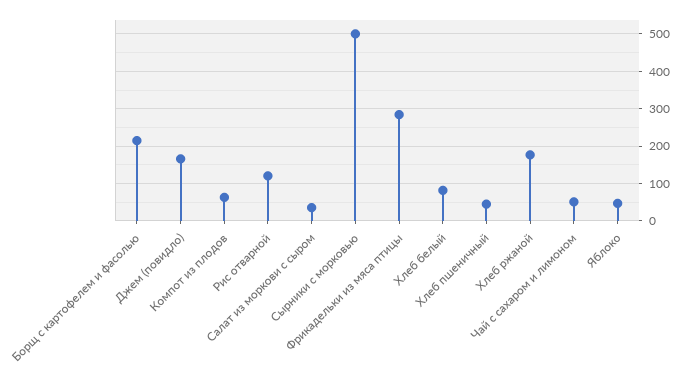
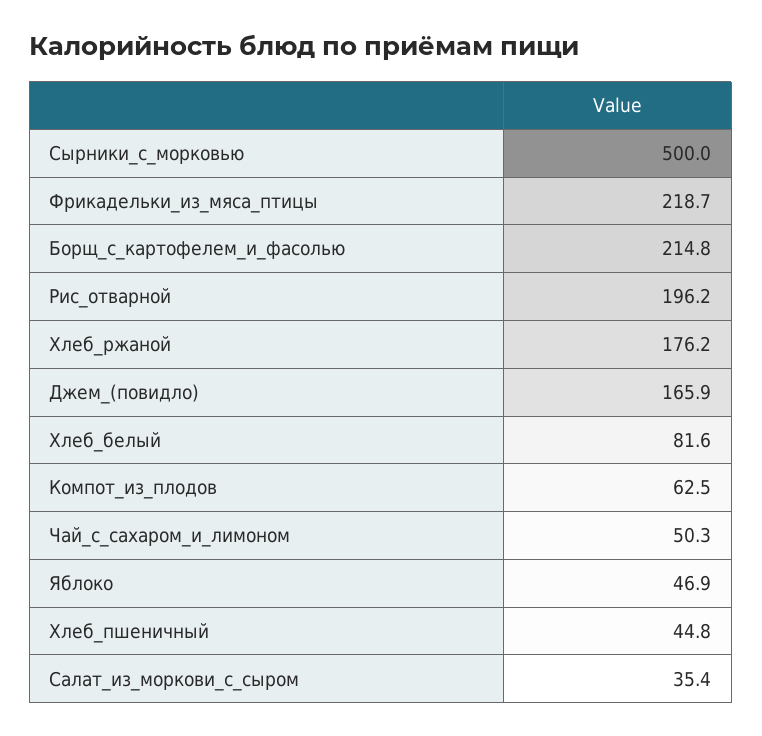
  {
    "Борщ с картофелем и фасолью": 214.8,
    "Джем (повидло)": 165.9,
    "Компот из плодов": 62.5,
-   "Рис отварной": 120,
+   "Рис отварной": 196.2,
    "Салат из моркови с сыром": 35.4,
    "Сырники с морковью": 500,
-   "Фрикадельки из мяса птицы": 280,
+   "Фрикадельки из мяса птицы": 218.7,
    "Хлеб белый": 81.6,
    "Хлеб пшеничный": 44.8,
    "Хлеб ржаной": 176.2,
    "Чай с сахаром и лимоном": 50.3,
    "Яблоко": 46.9
  }

